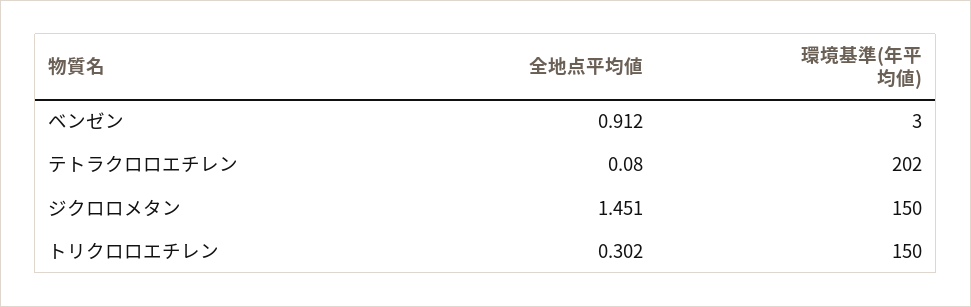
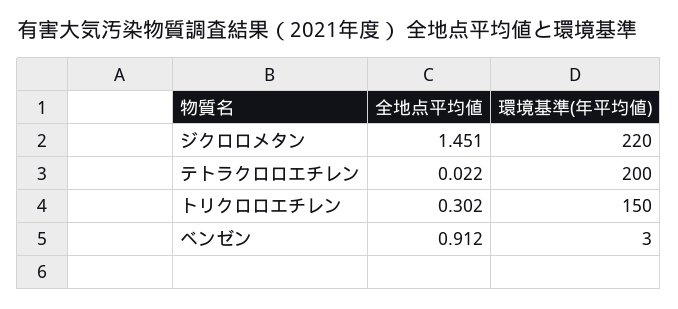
  {
    "全地点平均値": {
      "ベンゼン": 0.912,
-     "テトラクロロエチレン": 0.08,
+     "テトラクロロエチレン": 0.022,
      "ジクロロメタン": 1.451,
      "トリクロロエチレン": 0.302
    },
    "環境基準(年平均値)": {
      "ベンゼン": 3,
-     "テトラクロロエチレン": 202,
+     "テトラクロロエチレン": 200,
-     "ジクロロメタン": 150,
+     "ジクロロメタン": 220,
      "トリクロロエチレン": 150
    }
  }

